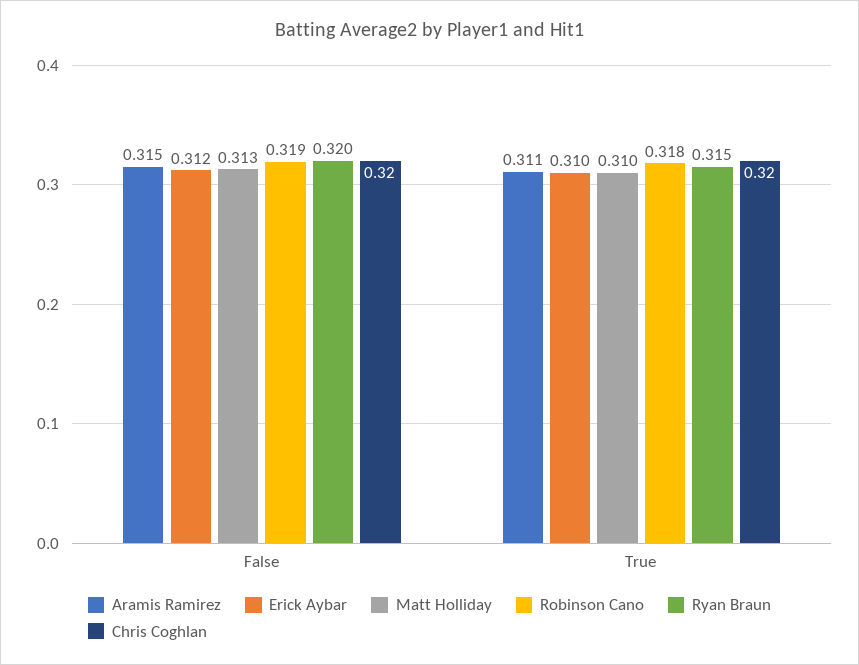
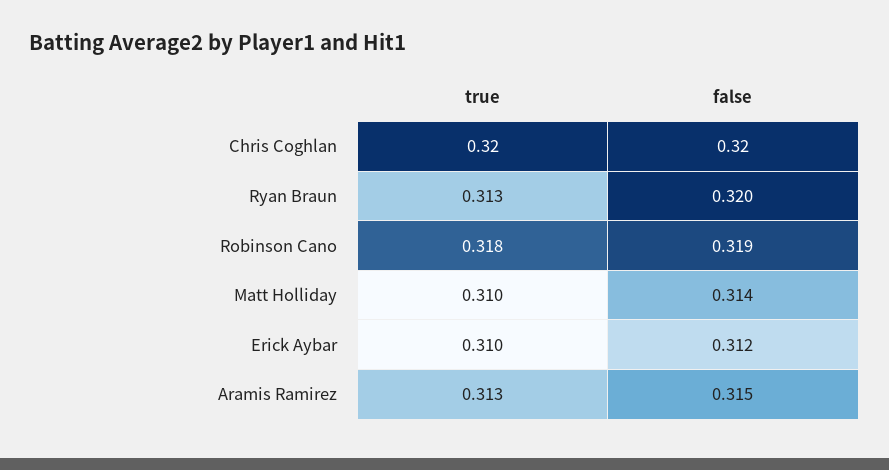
  {
    "Aramis Ramirez": {
      "False": 0.315,
-     "True": 0.311
+     "True": 0.313
    },
    "Erick Aybar": {
      "False": 0.312,
      "True": 0.31
    },
    "Matt Holliday": {
-     "False": 0.313,
+     "False": 0.314,
      "True": 0.31
    },
    "Robinson Cano": {
      "False": 0.319,
      "True": 0.318
    },
    "Ryan Braun": {
      "False": 0.32,
-     "True": 0.315
+     "True": 0.313
    },
    "Chris Coghlan": {
      "False": 0.32,
      "True": 0.32
    }
  }

